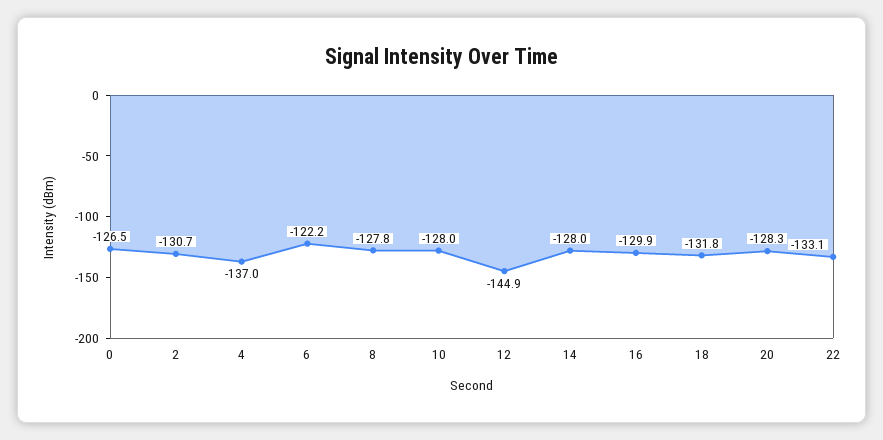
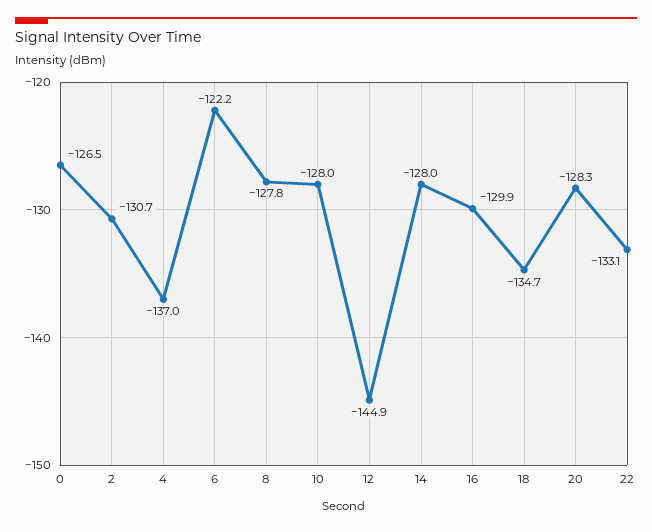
  {
    "0": -126.5,
    "2": -130.7,
    "4": -137,
    "6": -122.2,
    "8": -127.8,
    "10": -128,
    "12": -144.9,
    "14": -128,
    "16": -129.9,
-   "18": -131.8,
+   "18": -134.7,
    "20": -128.3,
    "22": -133.1
  }

